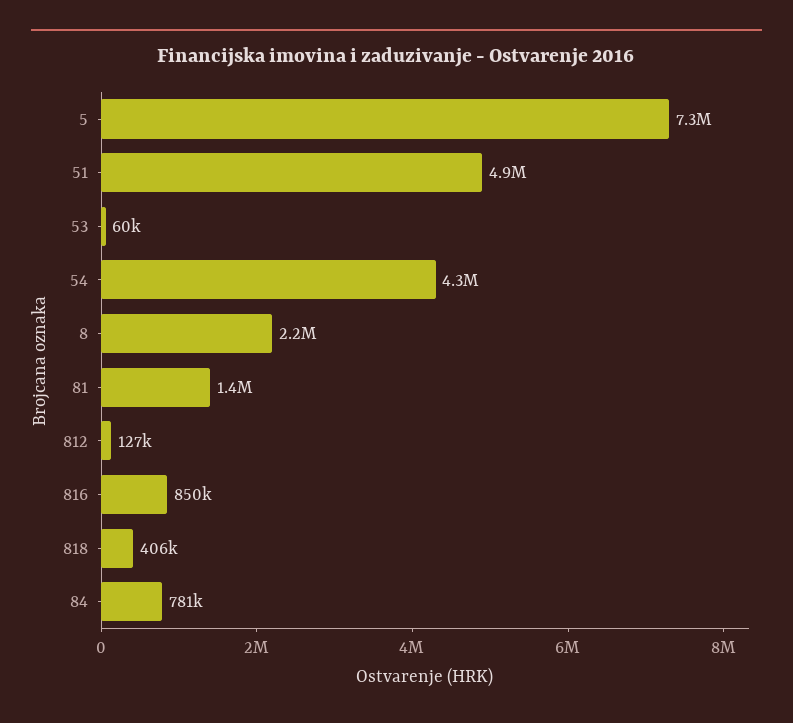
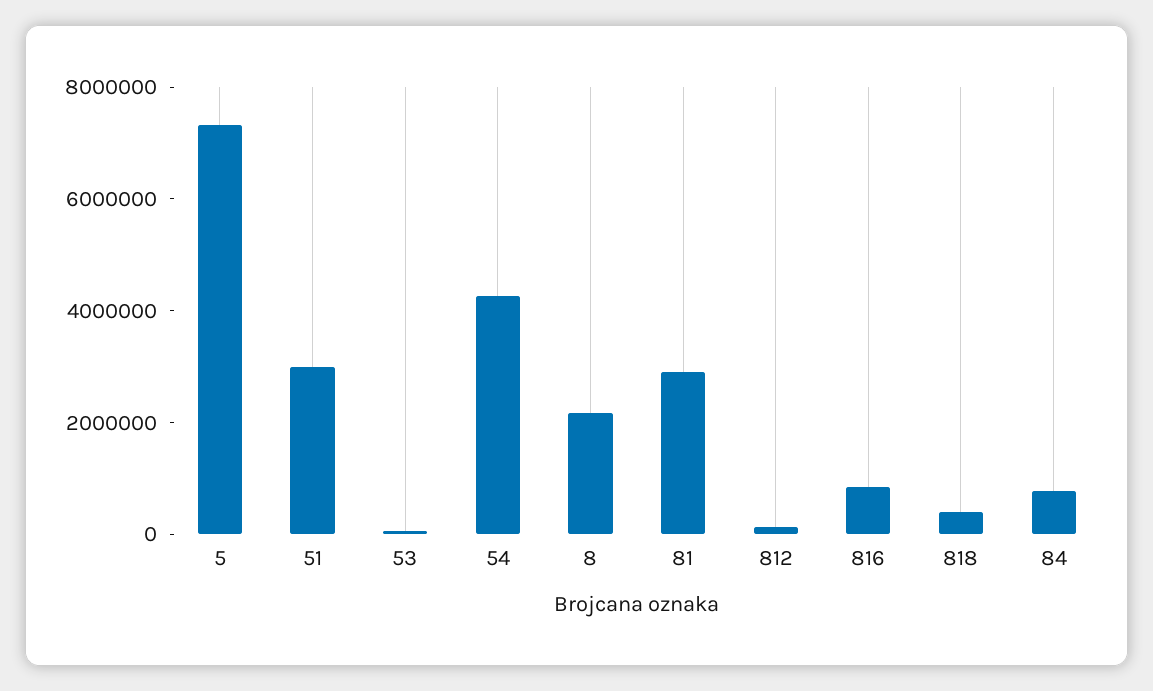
  {
    "5": 7300000,
-   "51": 4900000,
+   "51": 3000000,
    "53": 60000,
    "54": 4300000,
    "8": 2200000,
-   "81": 1400000,
+   "81": 3000000,
    "812": 127000,
    "816": 850000,
    "818": 406000,
    "84": 781000
  }

